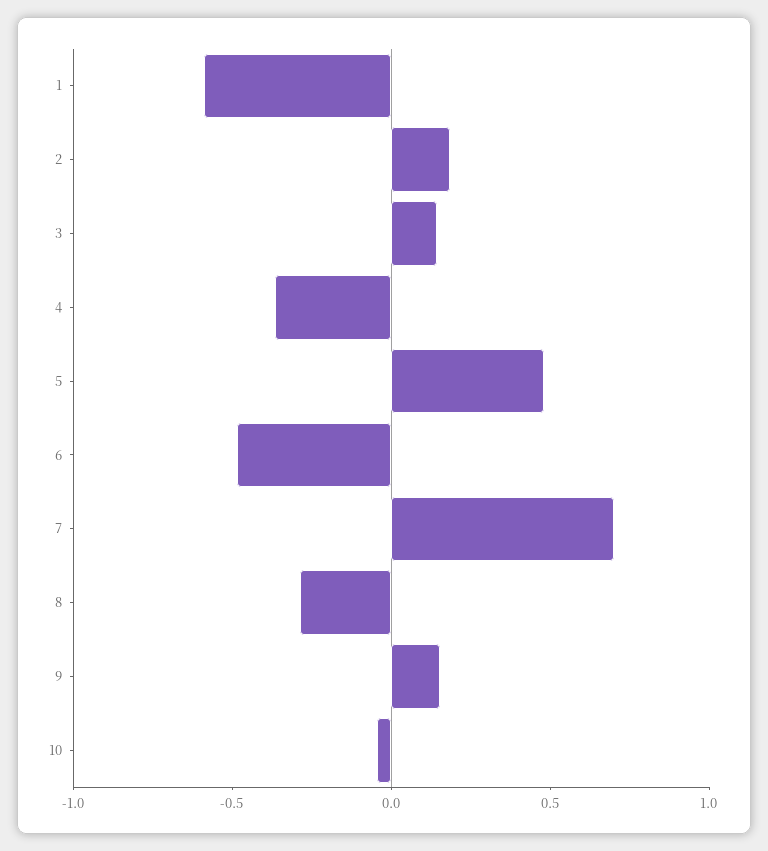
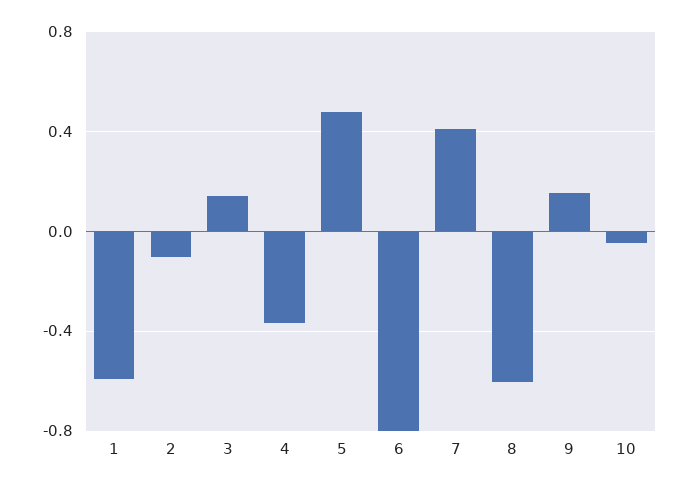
  {
    "1": -0.6,
-   "2": 0.2,
+   "2": -0.1,
    "3": 0.15,
    "4": -0.35,
    "5": 0.5,
-   "6": -0.5,
+   "6": -0.8,
-   "7": 0.7,
+   "7": 0.4,
-   "8": -0.3,
+   "8": -0.6,
    "9": 0.15,
    "10": -0.05
  }

